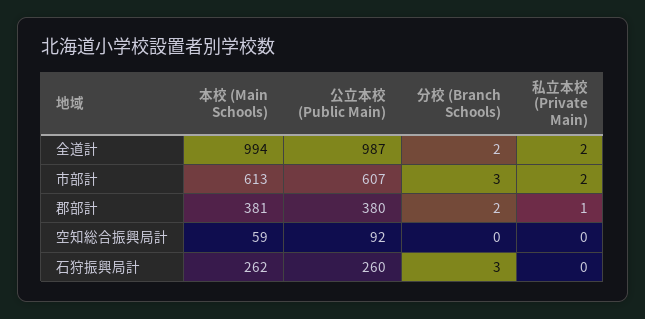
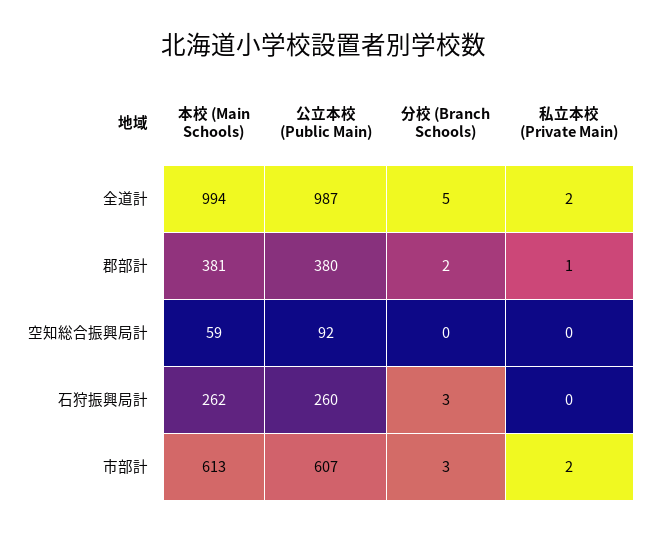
  {
    "本校 (Main Schools)": {
      "全道計": 994,
      "市部計": 613,
      "郡部計": 381,
      "空知総合振興局計": 59,
      "石狩振興局計": 262
    },
    "公立本校 (Public Main)": {
      "全道計": 987,
      "市部計": 607,
      "郡部計": 380,
      "空知総合振興局計": 92,
      "石狩振興局計": 260
    },
    "分校 (Branch Schools)": {
-     "全道計": 2,
+     "全道計": 5,
      "市部計": 3,
      "郡部計": 2,
      "空知総合振興局計": 0,
      "石狩振興局計": 3
    },
    "私立本校 (Private Main)": {
      "全道計": 2,
      "市部計": 2,
      "郡部計": 1,
      "空知総合振興局計": 0,
      "石狩振興局計": 0
    }
  }

